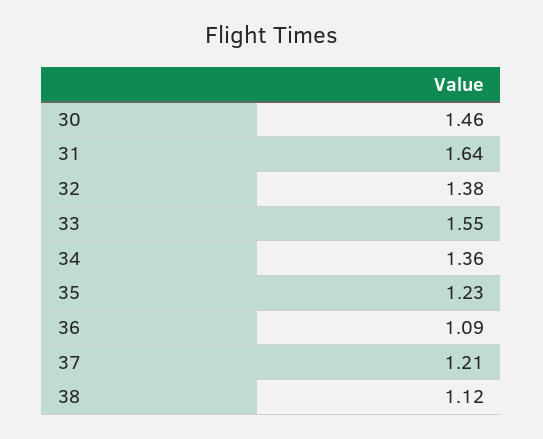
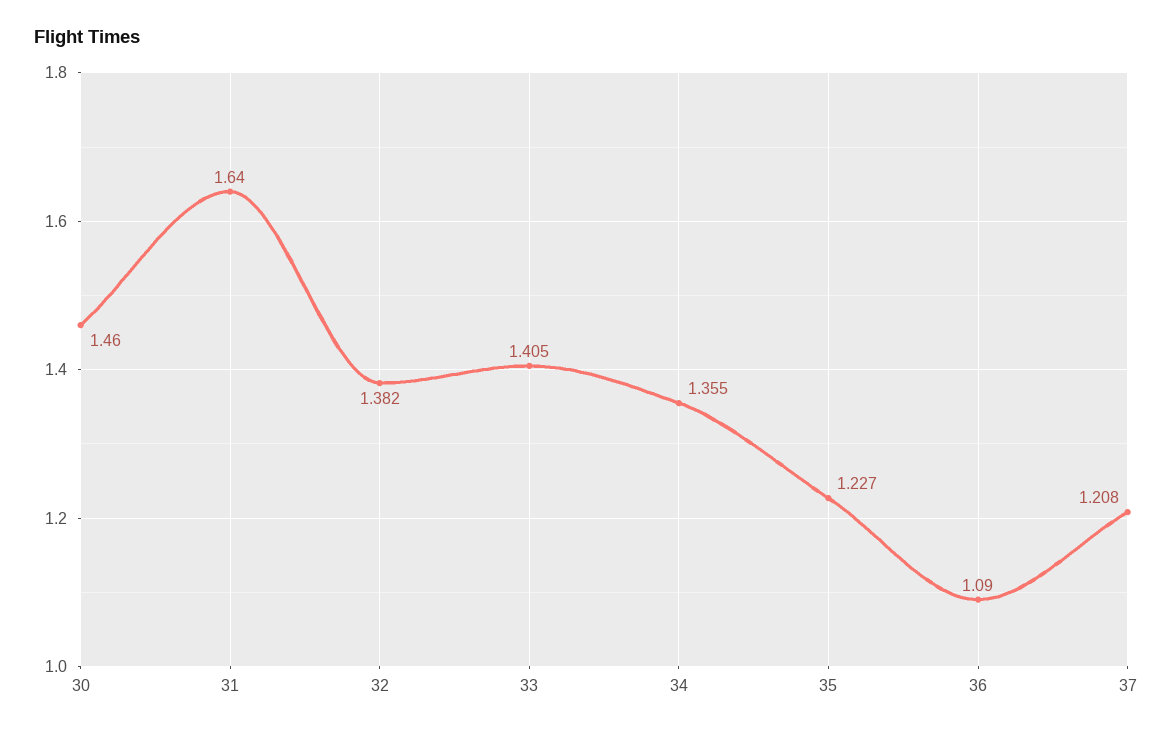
  {
    "30": 1.46,
    "31": 1.64,
    "32": 1.382,
-   "33": 1.55,
+   "33": 1.405,
    "34": 1.355,
    "35": 1.227,
    "36": 1.09,
-   "37": 1.208,
+   "37": 1.208
-   "38": 1.12
  }

